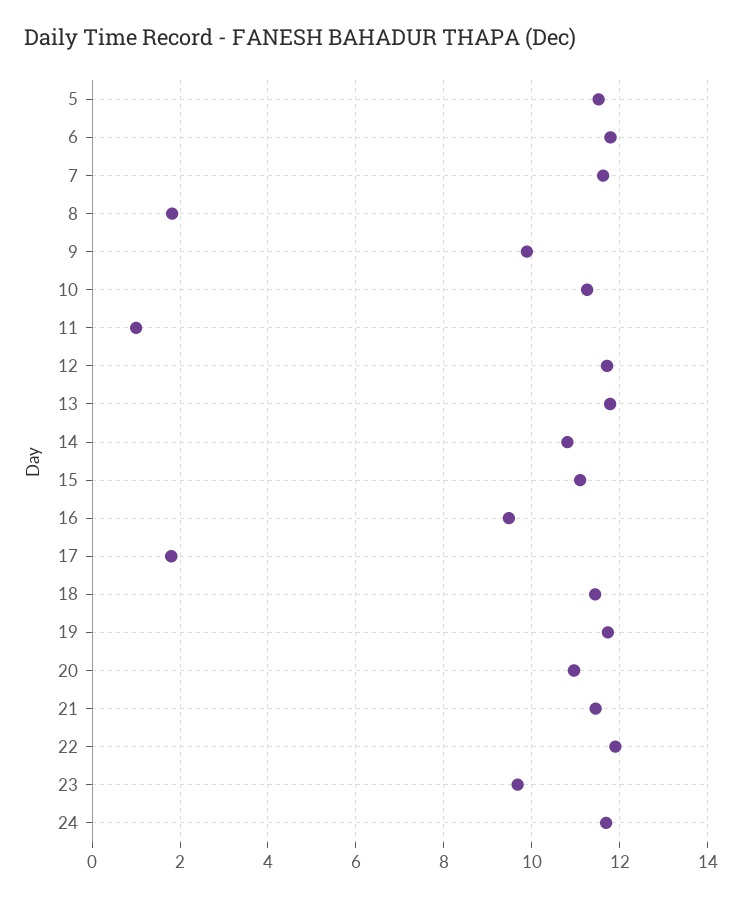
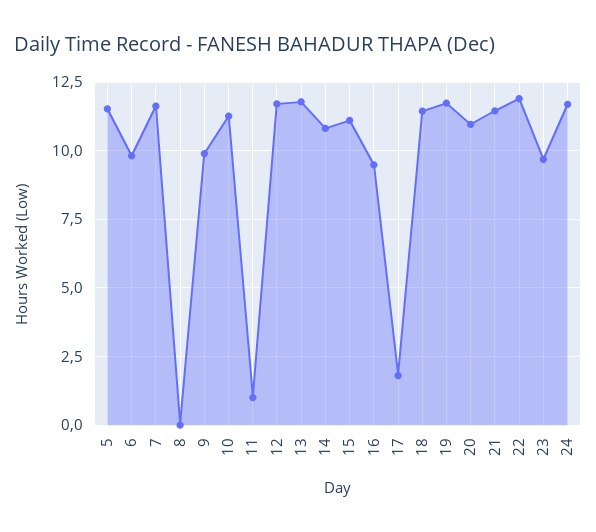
  {
    "5": 11.6,
-   "6": 11.8,
+   "6": 9.75,
    "7": 11.6,
-   "8": 1.8,
+   "8": 0,
    "9": 9.8,
    "10": 11.2,
    "11": 1,
    "12": 11.8,
    "13": 11.8,
    "14": 10.8,
    "15": 11.2,
    "16": 9.4,
    "17": 1.8,
    "18": 11.4,
    "19": 11.8,
    "20": 11,
    "21": 11.4,
    "22": 12,
    "23": 9.6,
    "24": 11.6
  }

